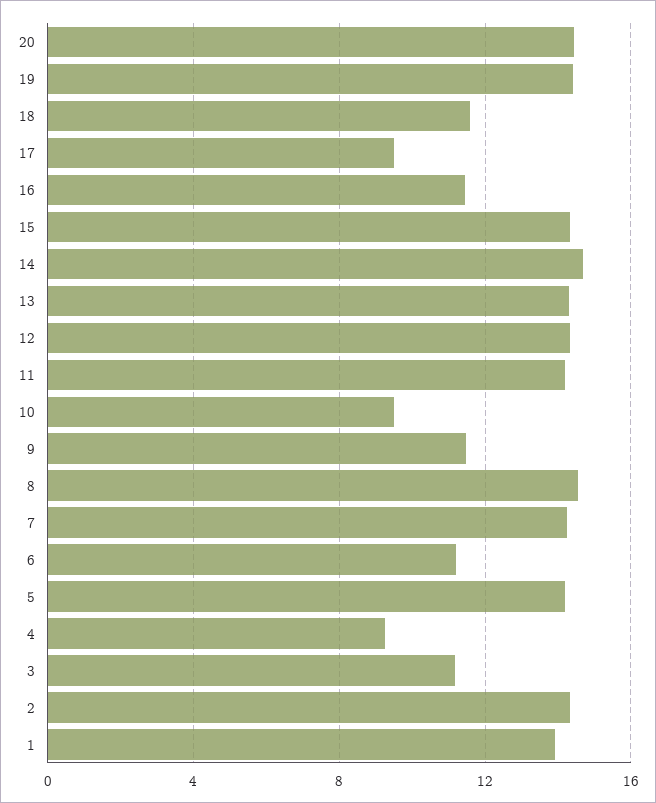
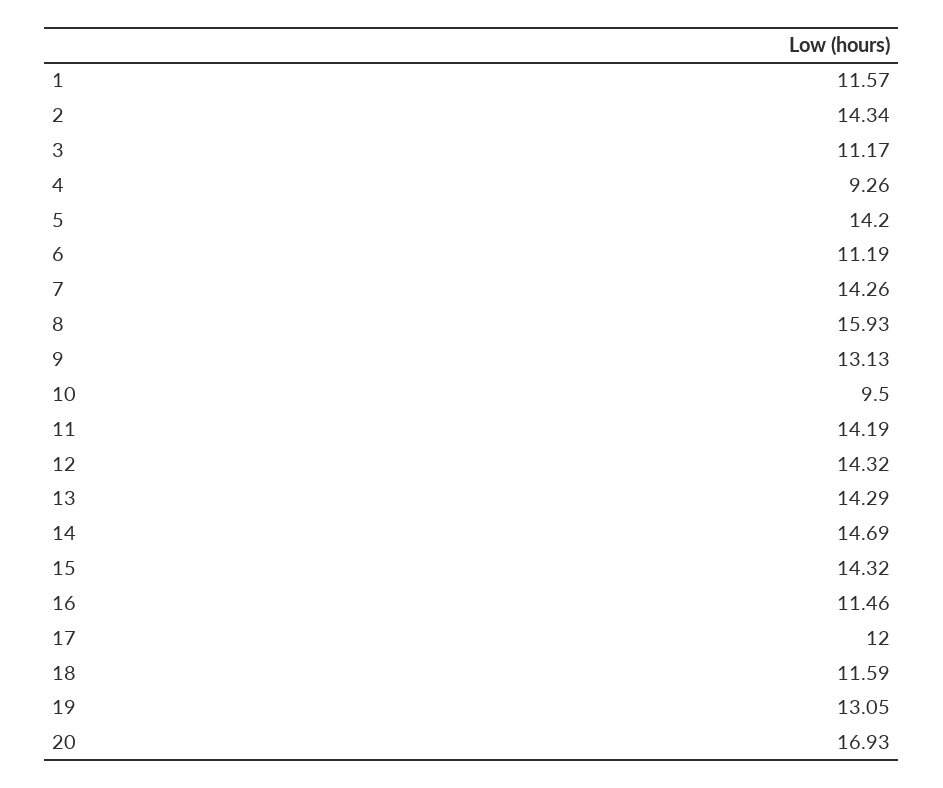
  {
-   "20": 14.5,
+   "20": 16.93,
-   "19": 14.5,
+   "19": 13.05,
    "18": 11.59,
-   "17": 9.5,
+   "17": 12,
    "16": 11.46,
    "15": 14.32,
    "14": 14.69,
    "13": 14.29,
    "12": 14.32,
    "11": 14.19,
    "10": 9.5,
-   "9": 11.5,
+   "9": 13.13,
-   "8": 14.5,
+   "8": 15.93,
    "7": 14.26,
    "6": 11.19,
    "5": 14.2,
    "4": 9.26,
    "3": 11.17,
    "2": 14.34,
-   "1": 14
+   "1": 11.57
  }

